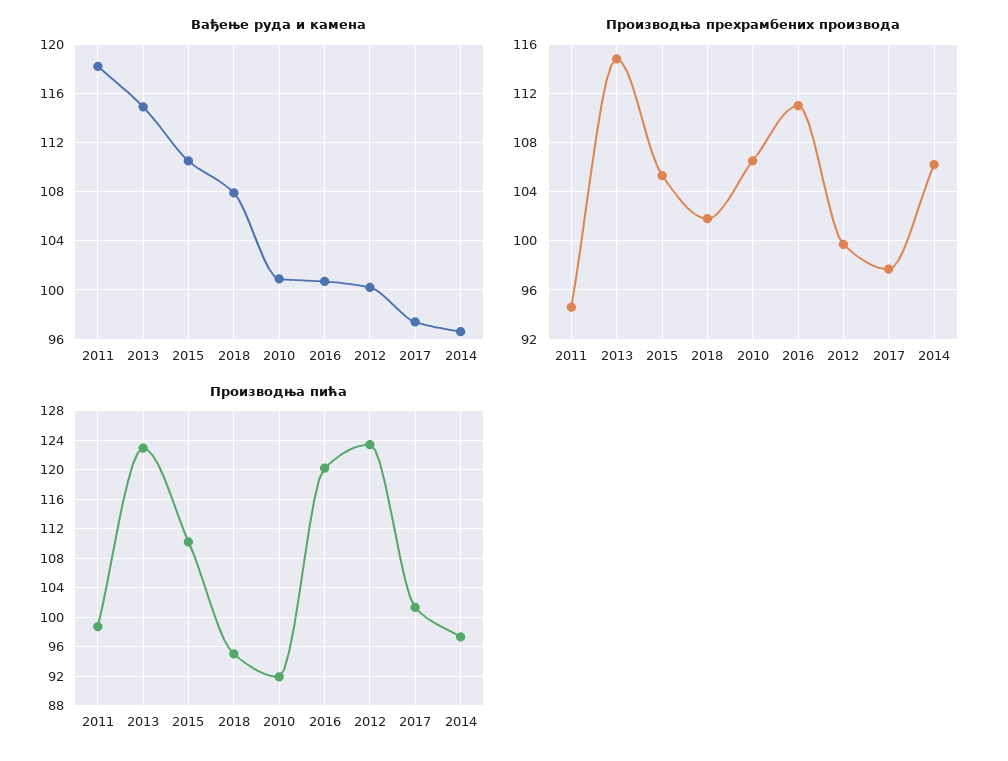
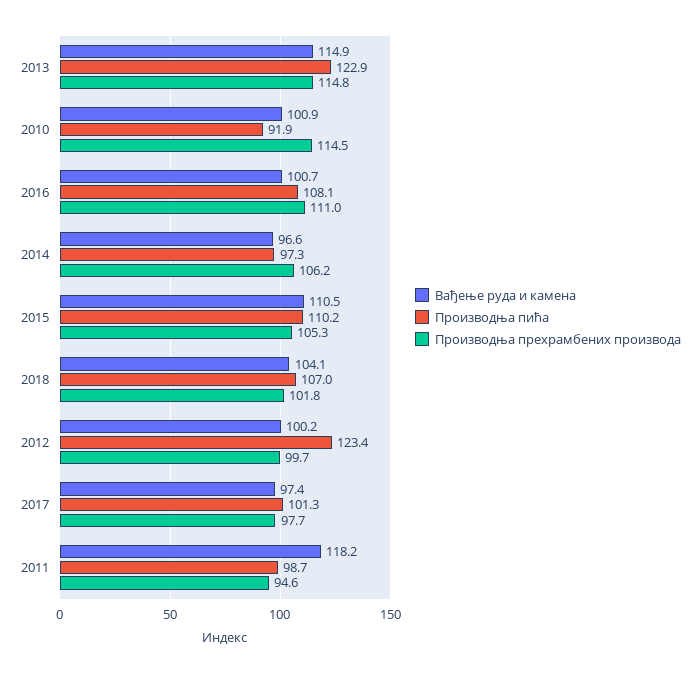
  {
    "Вађење руда и камена": {
      "2011": 118.2,
      "2013": 114.9,
      "2015": 110.5,
-     "2018": 108,
+     "2018": 104.1,
      "2010": 100.9,
      "2016": 100.7,
      "2012": 100.2,
      "2017": 97.4,
      "2014": 96.6
    },
    "Производња прехрамбених производа": {
      "2011": 94.6,
      "2013": 114.8,
      "2015": 105.3,
      "2018": 101.8,
-     "2010": 106.5,
+     "2010": 114.5,
      "2016": 111,
      "2012": 99.7,
      "2017": 97.7,
      "2014": 106.2
    },
    "Производња пића": {
      "2011": 98.7,
      "2013": 122.9,
      "2015": 110.2,
-     "2018": 95,
+     "2018": 107,
      "2010": 91.9,
-     "2016": 120,
+     "2016": 108.1,
      "2012": 123.4,
      "2017": 101.3,
      "2014": 97.3
    }
  }

